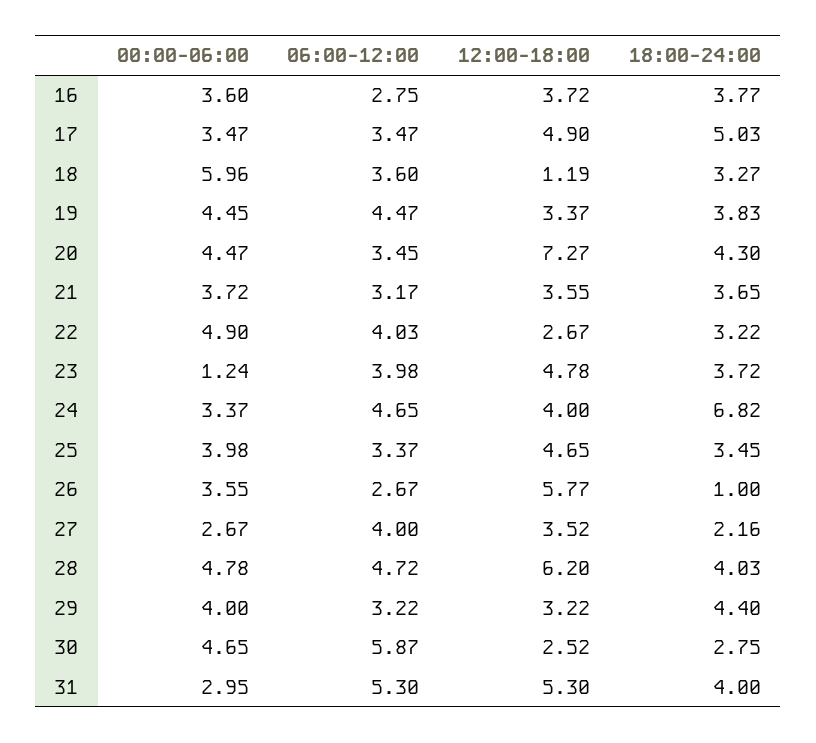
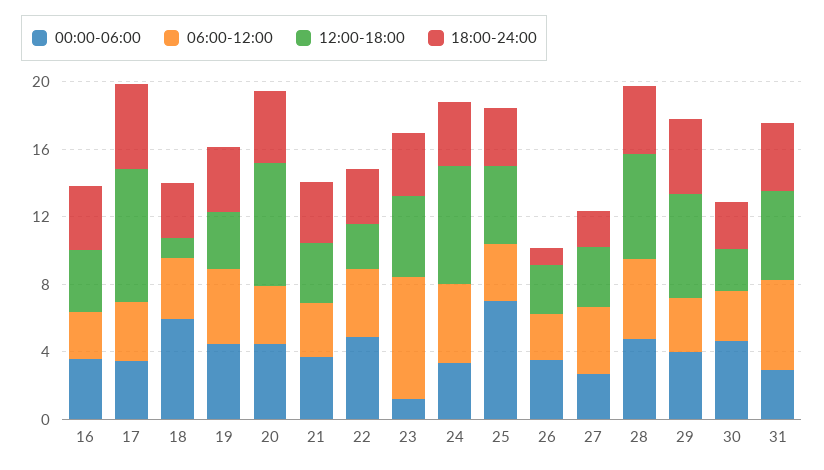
  {
    "00:00-06:00": {
      "16": 3.6,
      "17": 3.47,
      "18": 5.96,
      "19": 4.45,
      "20": 4.47,
      "21": 3.72,
      "22": 4.9,
      "23": 1.24,
      "24": 3.37,
-     "25": 3.98,
+     "25": 7,
      "26": 3.55,
      "27": 2.67,
      "28": 4.78,
      "29": 4,
      "30": 4.65,
      "31": 2.95
    },
    "06:00-12:00": {
      "16": 2.75,
      "17": 3.47,
      "18": 3.6,
      "19": 4.47,
      "20": 3.45,
      "21": 3.17,
      "22": 4.03,
-     "23": 3.98,
+     "23": 7,
      "24": 4.65,
      "25": 3.37,
      "26": 2.67,
      "27": 4,
      "28": 4.72,
      "29": 3.22,
-     "30": 5.87,
+     "30": 3,
      "31": 5.3
    },
    "12:00-18:00": {
      "16": 3.72,
-     "17": 4.9,
+     "17": 8,
      "18": 1.19,
      "19": 3.37,
      "20": 7.27,
      "21": 3.55,
      "22": 2.67,
      "23": 4.78,
-     "24": 4,
+     "24": 7,
      "25": 4.65,
-     "26": 5.77,
+     "26": 3,
      "27": 3.52,
      "28": 6.2,
-     "29": 3.22,
+     "29": 6,
      "30": 2.52,
      "31": 5.3
    },
    "18:00-24:00": {
      "16": 3.77,
      "17": 5.03,
      "18": 3.27,
      "19": 3.83,
      "20": 4.3,
      "21": 3.65,
      "22": 3.22,
      "23": 3.72,
-     "24": 6.82,
+     "24": 4,
      "25": 3.45,
      "26": 1,
      "27": 2.16,
      "28": 4.03,
      "29": 4.4,
      "30": 2.75,
      "31": 4
    }
  }

